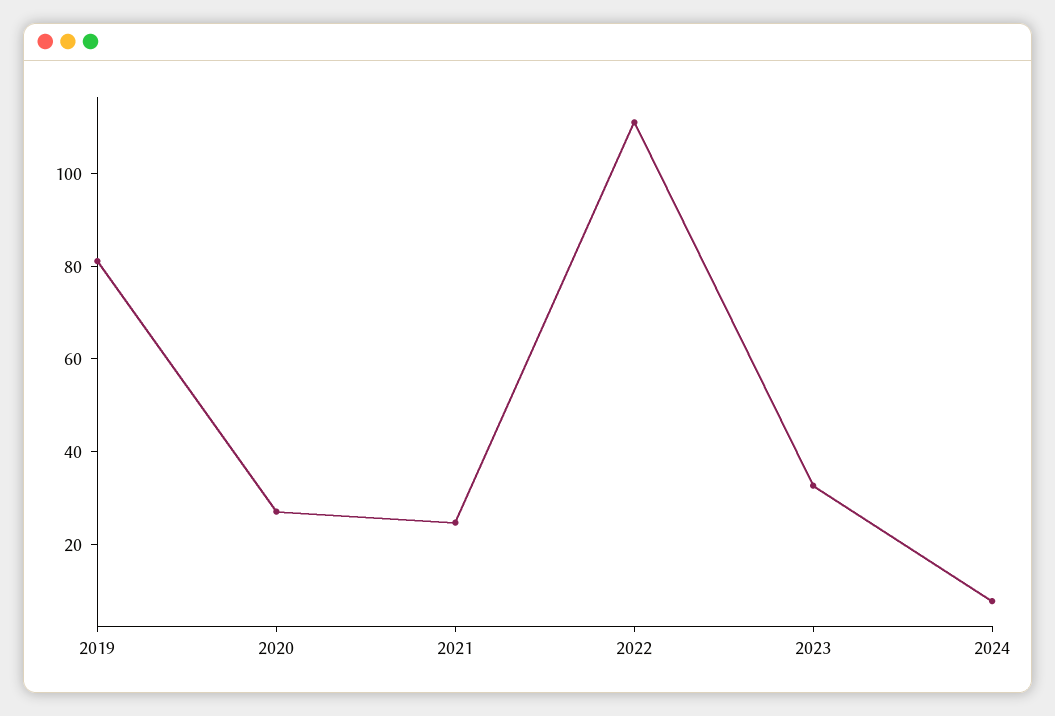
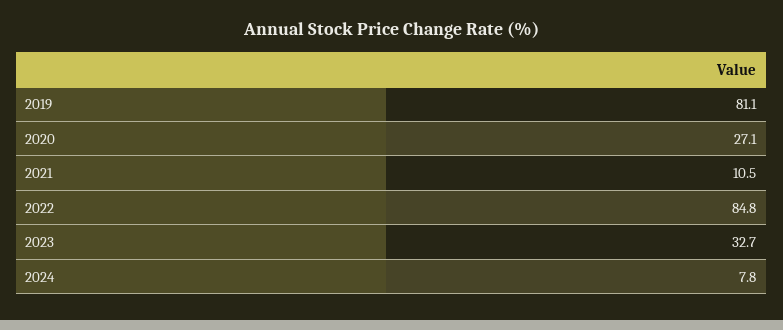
  {
    "2019": 81.1,
    "2020": 27.1,
-   "2021": 25,
+   "2021": 10.5,
-   "2022": 110,
+   "2022": 84.8,
    "2023": 32.7,
    "2024": 7.8
  }

